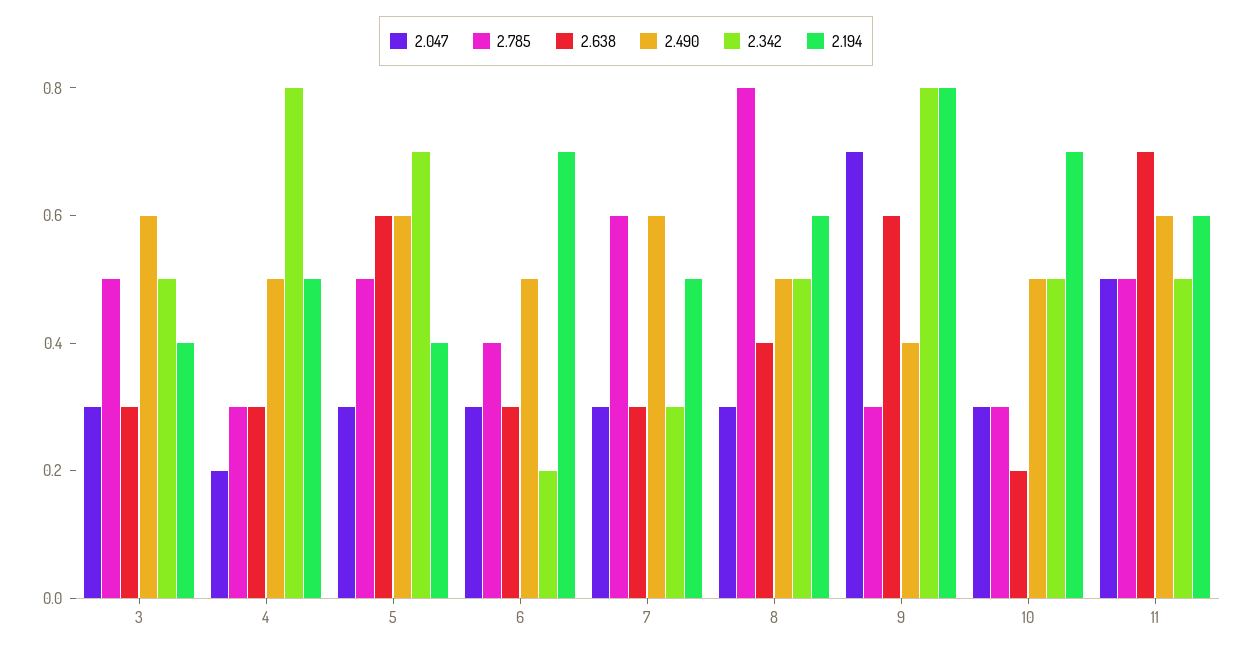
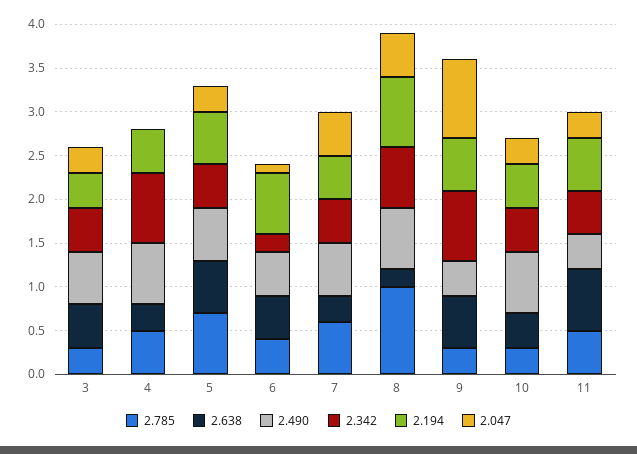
  {
    "2.047": {
      "3": 0.3,
-     "4": 0.2,
+     "4": 0,
      "5": 0.3,
-     "6": 0.3,
+     "6": 0.1,
-     "7": 0.3,
+     "7": 0.5,
-     "8": 0.3,
+     "8": 0.5,
-     "9": 0.7,
+     "9": 0.9,
      "10": 0.3,
-     "11": 0.5
+     "11": 0.3
    },
    "2.785": {
-     "3": 0.5,
+     "3": 0.3,
-     "4": 0.3,
+     "4": 0.5,
-     "5": 0.5,
+     "5": 0.7,
      "6": 0.4,
      "7": 0.6,
-     "8": 0.8,
+     "8": 1,
      "9": 0.3,
      "10": 0.3,
      "11": 0.5
    },
    "2.638": {
-     "3": 0.3,
+     "3": 0.5,
      "4": 0.3,
      "5": 0.6,
-     "6": 0.3,
+     "6": 0.5,
      "7": 0.3,
-     "8": 0.4,
+     "8": 0.2,
      "9": 0.6,
-     "10": 0.2,
+     "10": 0.4,
      "11": 0.7
    },
    "2.490": {
      "3": 0.6,
-     "4": 0.5,
+     "4": 0.7,
      "5": 0.6,
      "6": 0.5,
      "7": 0.6,
-     "8": 0.5,
+     "8": 0.7,
      "9": 0.4,
-     "10": 0.5,
+     "10": 0.7,
-     "11": 0.6
+     "11": 0.4
    },
    "2.342": {
      "3": 0.5,
      "4": 0.8,
-     "5": 0.7,
+     "5": 0.5,
      "6": 0.2,
-     "7": 0.3,
+     "7": 0.5,
-     "8": 0.5,
+     "8": 0.7,
      "9": 0.8,
      "10": 0.5,
      "11": 0.5
    },
    "2.194": {
      "3": 0.4,
      "4": 0.5,
-     "5": 0.4,
+     "5": 0.6,
      "6": 0.7,
      "7": 0.5,
-     "8": 0.6,
+     "8": 0.8,
-     "9": 0.8,
+     "9": 0.6,
-     "10": 0.7,
+     "10": 0.5,
      "11": 0.6
    }
  }

